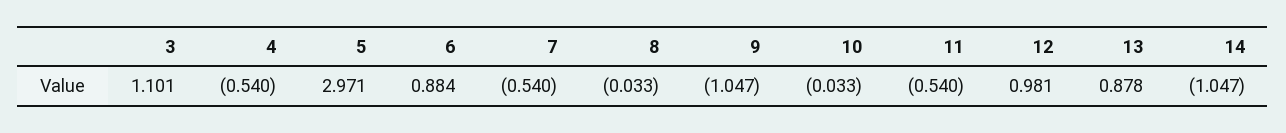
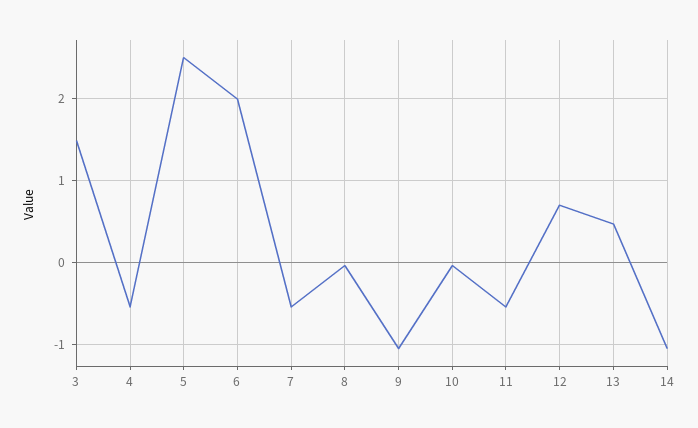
  {
-   "3": 1.101,
+   "3": 1.5,
    "4": -0.54,
-   "5": 2.971,
+   "5": 2.5,
-   "6": 0.884,
+   "6": 2,
    "7": -0.54,
    "8": -0.033,
    "9": -1.047,
    "10": -0.033,
    "11": -0.54,
-   "12": 0.981,
+   "12": 0.7,
-   "13": 0.878,
+   "13": 0.5,
    "14": -1.047
  }

